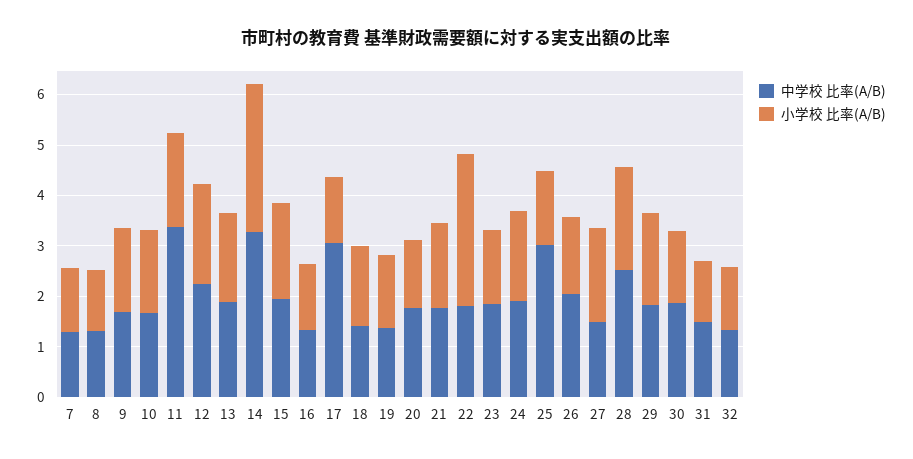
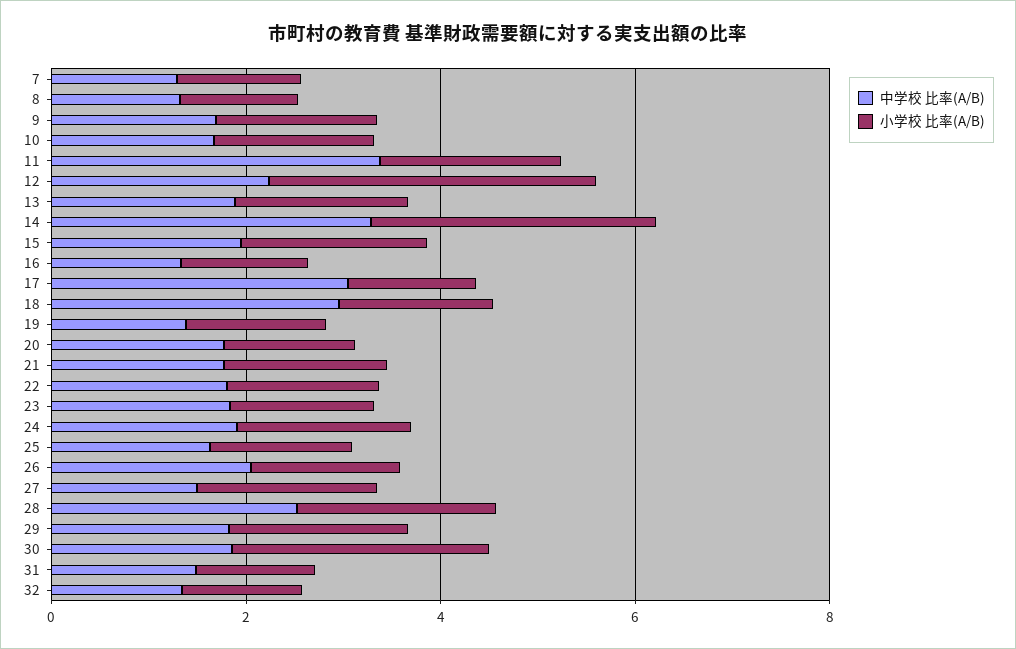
  {
    "中学校 比率(A/B)": {
      "7": 1.2,
      "8": 1.4,
      "9": 1.6,
      "10": 1.6,
      "11": 3.4,
      "12": 2.2,
      "13": 1.8,
      "14": 3.2,
      "15": 2,
      "16": 1.4,
      "17": 3,
-     "18": 1.4,
+     "18": 3,
      "19": 1.4,
      "20": 1.8,
      "21": 1.8,
      "22": 1.8,
      "23": 1.8,
      "24": 2,
-     "25": 3,
+     "25": 1.5,
      "26": 2,
      "27": 1.6,
      "28": 2.6,
      "29": 1.8,
      "30": 1.8,
      "31": 1.4,
      "32": 1.4
    },
    "小学校 比率(A/B)": {
      "7": 1.2,
      "8": 1.2,
      "9": 1.6,
      "10": 1.6,
      "11": 1.8,
-     "12": 2,
+     "12": 3.5,
      "13": 1.8,
      "14": 3,
      "15": 2,
      "16": 1.4,
      "17": 1.4,
      "18": 1.6,
      "19": 1.4,
      "20": 1.4,
      "21": 1.6,
-     "22": 3,
+     "22": 1.5,
      "23": 1.4,
      "24": 1.8,
      "25": 1.4,
      "26": 1.6,
      "27": 1.8,
      "28": 2,
      "29": 1.8,
-     "30": 1.4,
+     "30": 2.5,
      "31": 1.2,
      "32": 1.2
    }
  }

